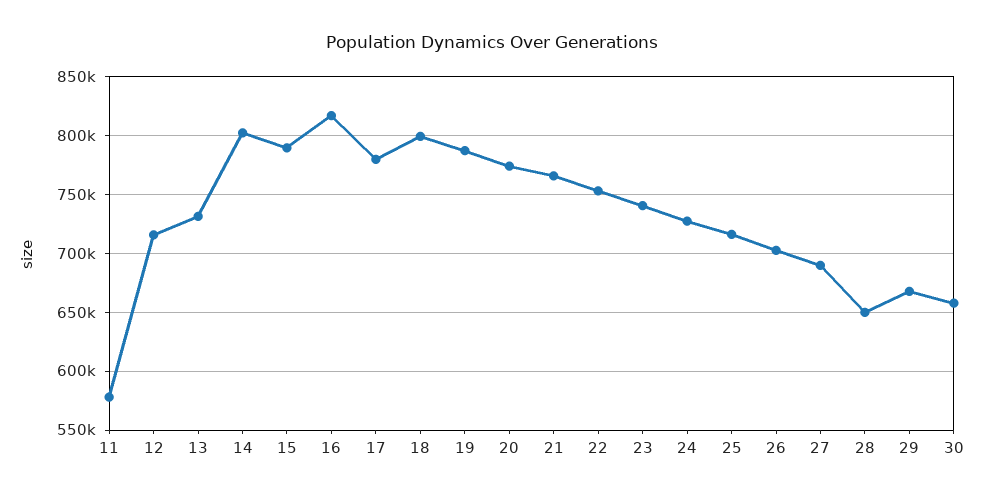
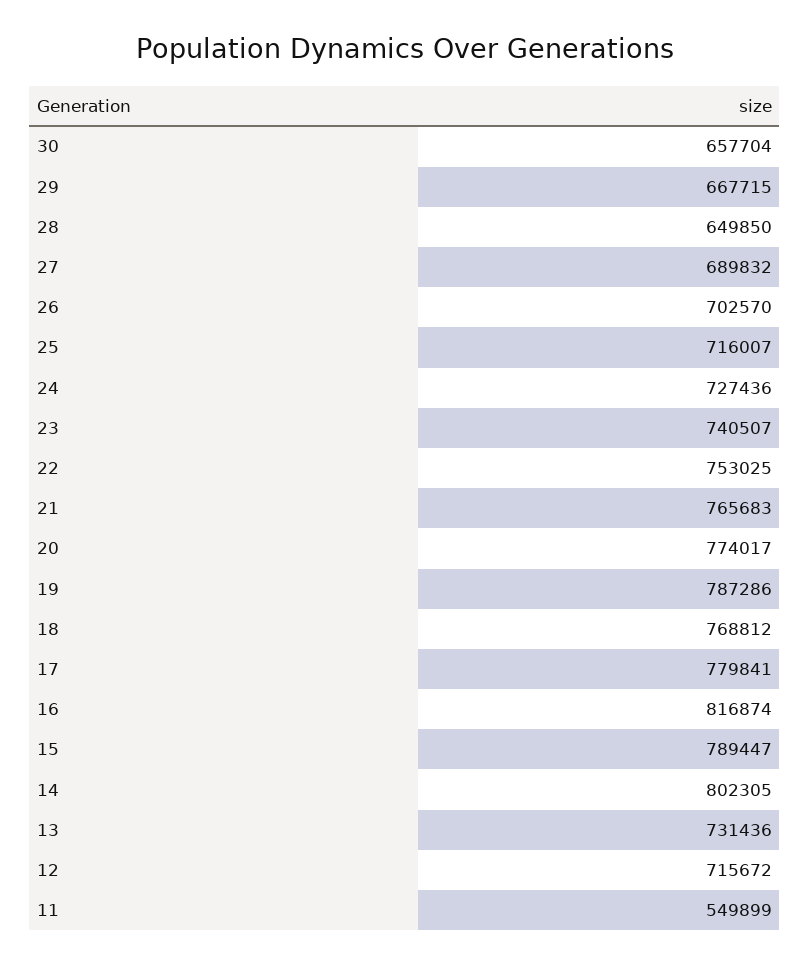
  {
-   "11": 580000,
+   "11": 549899,
    "12": 715672,
    "13": 731436,
    "14": 802305,
    "15": 789447,
    "16": 816874,
    "17": 779841,
-   "18": 800000,
+   "18": 768812,
    "19": 787286,
    "20": 774017,
    "21": 765683,
    "22": 753025,
    "23": 740507,
    "24": 727436,
    "25": 716007,
    "26": 702570,
    "27": 689832,
    "28": 649850,
    "29": 667715,
    "30": 657704
  }

